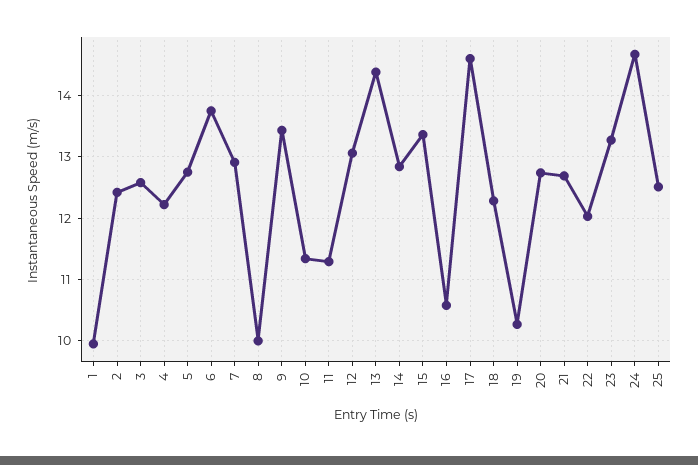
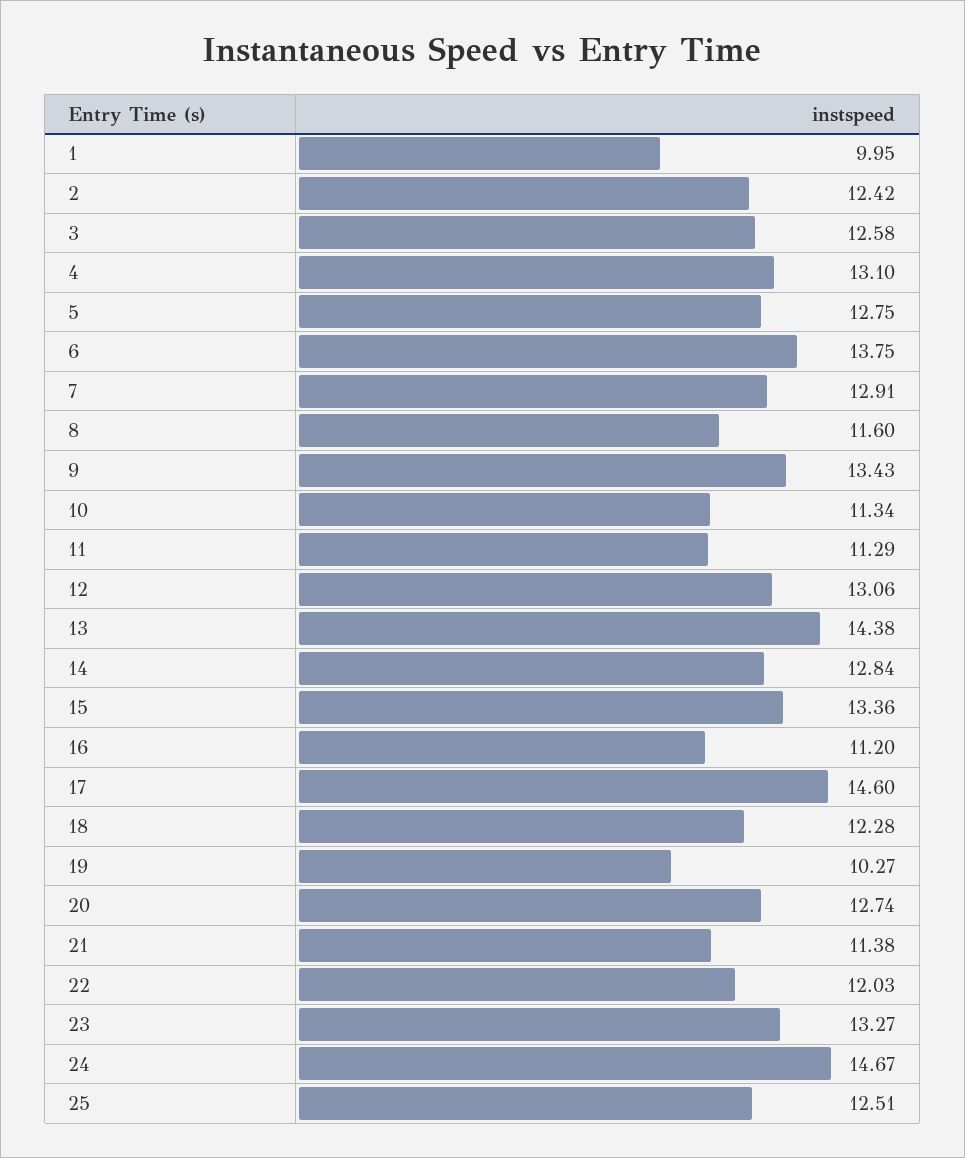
  {
    "1": 9.95,
    "2": 12.42,
    "3": 12.58,
-   "4": 12.2,
+   "4": 13.1,
    "5": 12.75,
    "6": 13.75,
    "7": 12.91,
-   "8": 10,
+   "8": 11.6,
    "9": 13.43,
    "10": 11.34,
    "11": 11.29,
    "12": 13.06,
    "13": 14.38,
    "14": 12.84,
    "15": 13.36,
-   "16": 10.6,
+   "16": 11.2,
    "17": 14.6,
    "18": 12.28,
    "19": 10.27,
    "20": 12.74,
-   "21": 12.7,
+   "21": 11.38,
    "22": 12.03,
    "23": 13.27,
    "24": 14.67,
    "25": 12.51
  }

